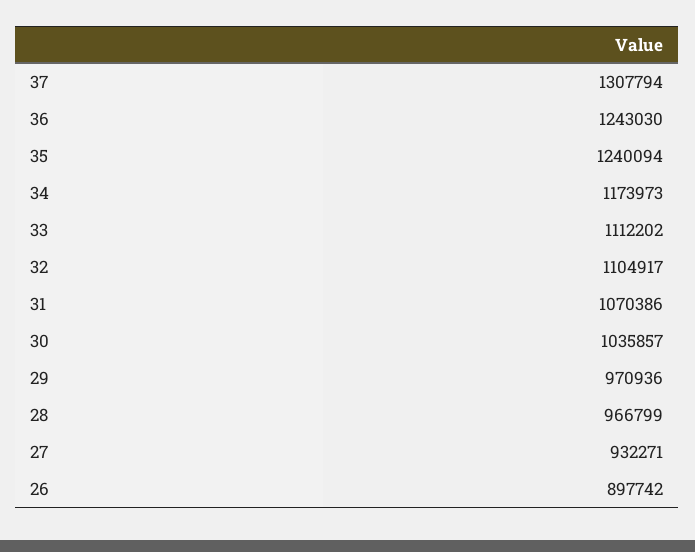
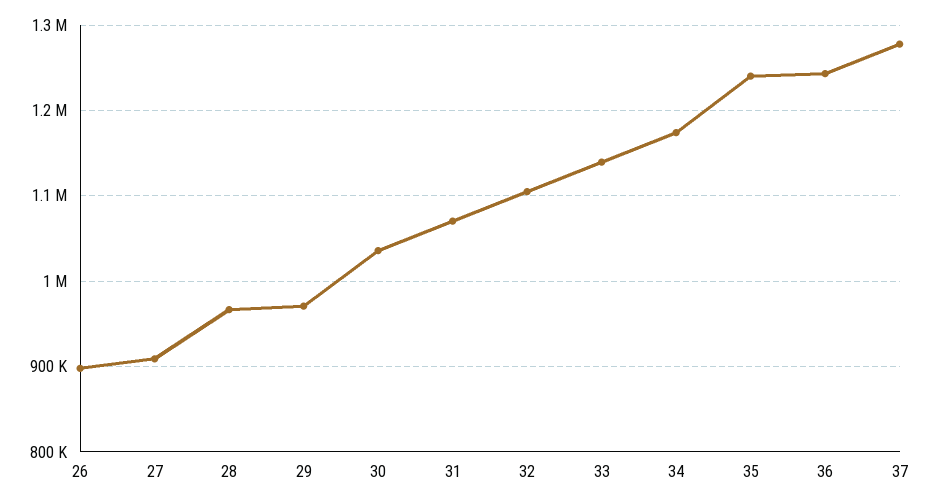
  {
-   "37": 1307794,
+   "37": 1280000,
    "36": 1243030,
    "35": 1240094,
    "34": 1173973,
-   "33": 1112202,
+   "33": 1140000,
    "32": 1104917,
    "31": 1070386,
    "30": 1035857,
    "29": 970936,
    "28": 966799,
-   "27": 932271,
+   "27": 910000,
    "26": 897742
  }

